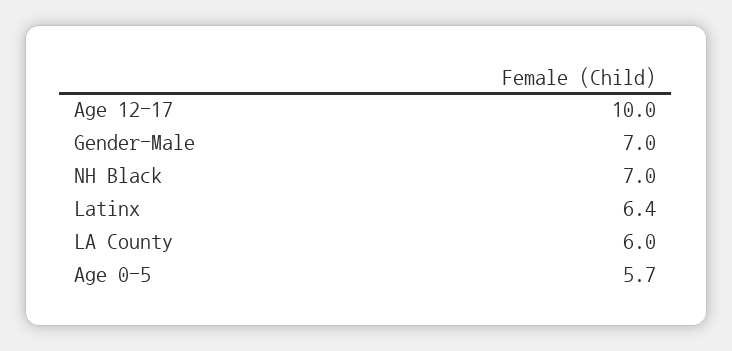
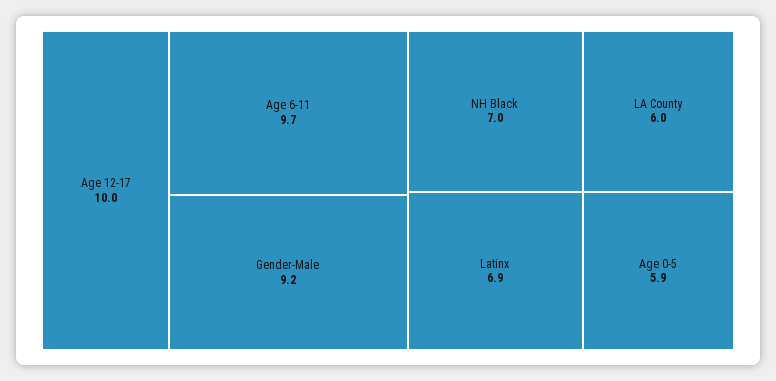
  {
    "Age 12-17": 10,
-   "Gender-Male": 7,
+   "Gender-Male": 9.2,
    "NH Black": 7,
-   "Latinx": 6.4,
+   "Latinx": 6.9,
    "LA County": 6,
-   "Age 0-5": 5.7
+   "Age 0-5": 5.9,
+   "Age 6-11": 9.7
  }

